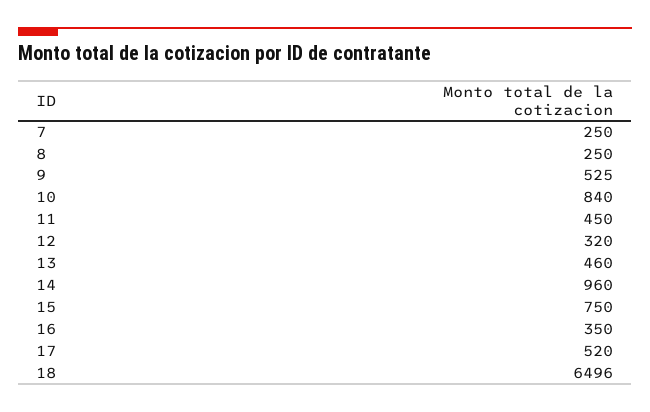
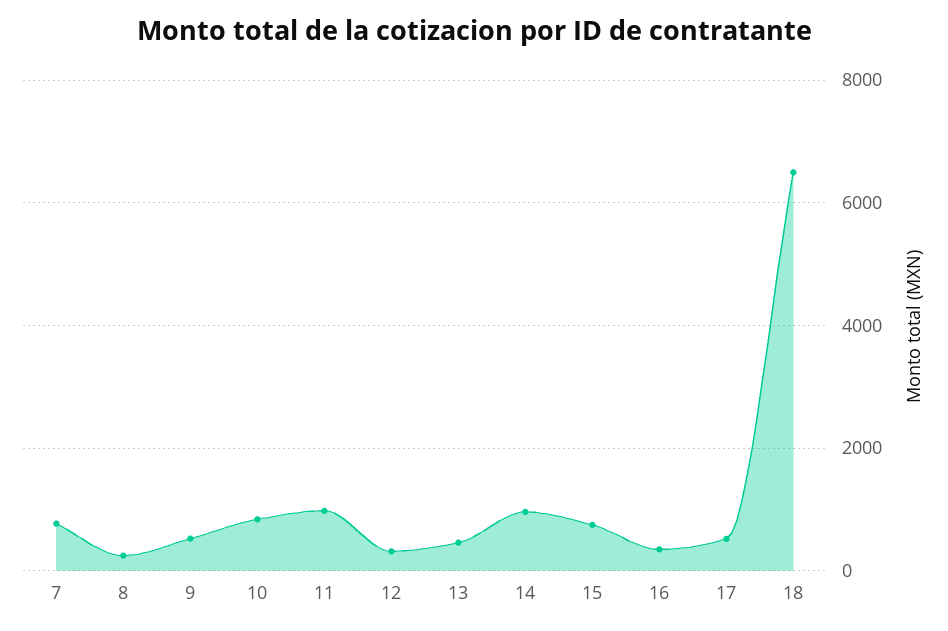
  {
-   "7": 250,
+   "7": 800,
    "8": 250,
    "9": 525,
    "10": 840,
-   "11": 450,
+   "11": 1000,
    "12": 320,
    "13": 460,
    "14": 960,
    "15": 750,
    "16": 350,
    "17": 520,
    "18": 6496
  }

